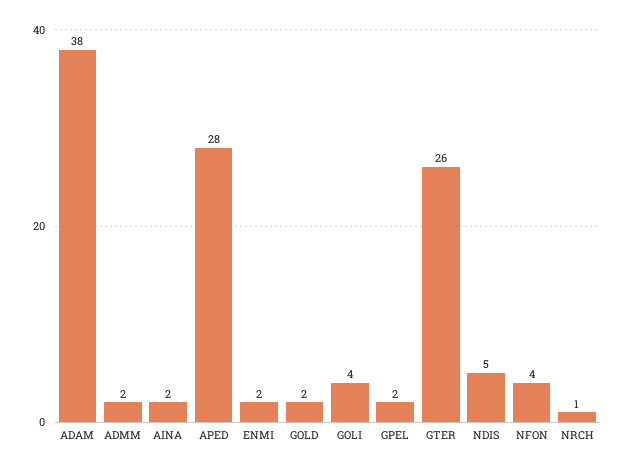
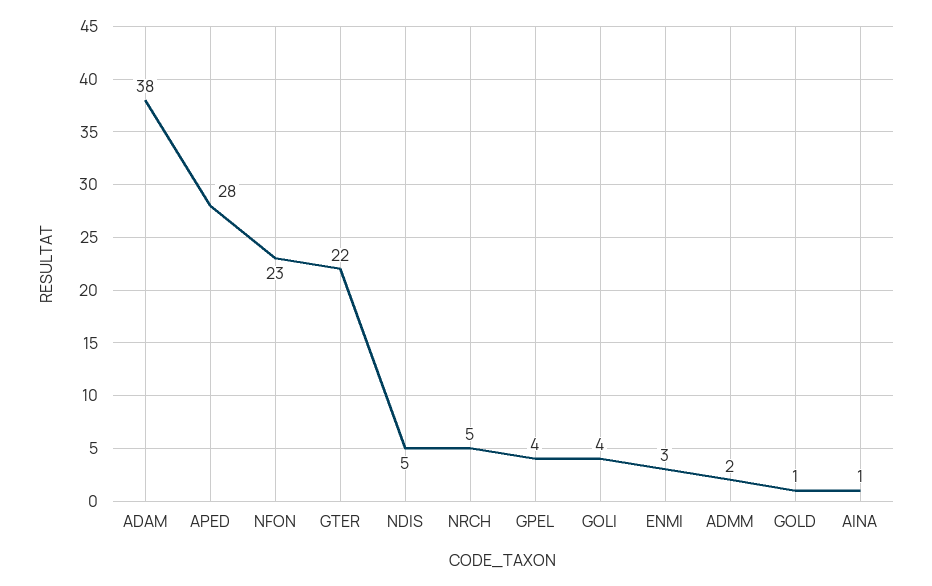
  {
    "ADAM": 38,
    "ADMM": 2,
-   "AINA": 2,
+   "AINA": 1,
    "APED": 28,
-   "ENMI": 2,
+   "ENMI": 3,
-   "GOLD": 2,
+   "GOLD": 1,
    "GOLI": 4,
-   "GPEL": 2,
+   "GPEL": 4,
-   "GTER": 26,
+   "GTER": 22,
    "NDIS": 5,
-   "NFON": 4,
+   "NFON": 23,
-   "NRCH": 1
+   "NRCH": 5
  }

